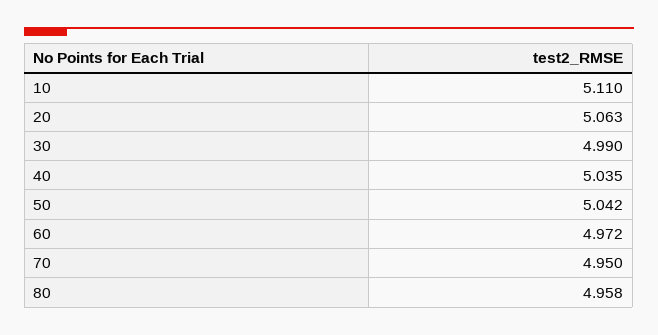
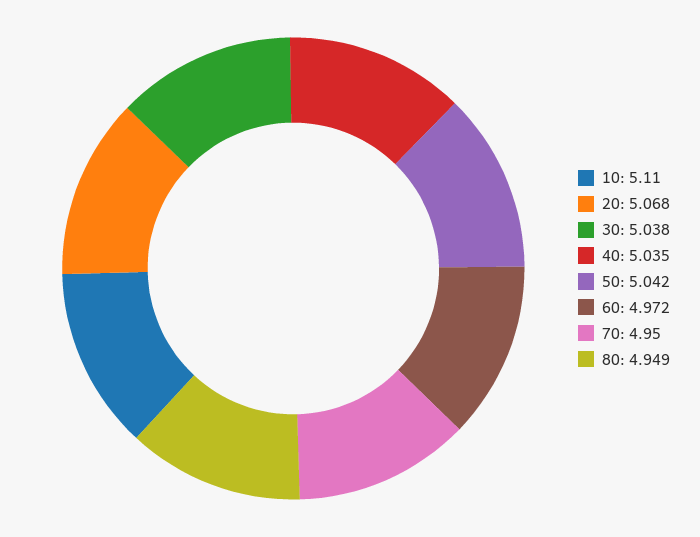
  {
    "10": 5.11,
-   "20": 5.063,
+   "20": 5.068,
-   "30": 4.99,
+   "30": 5.038,
    "40": 5.035,
    "50": 5.042,
    "60": 4.972,
    "70": 4.95,
-   "80": 4.958
+   "80": 4.949
  }

